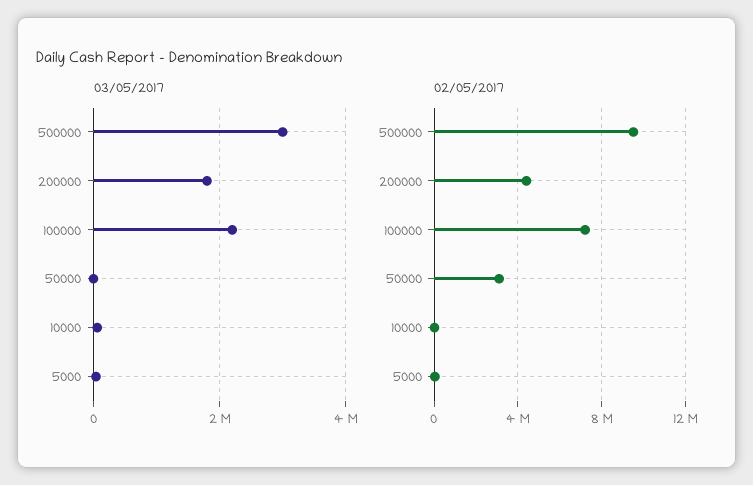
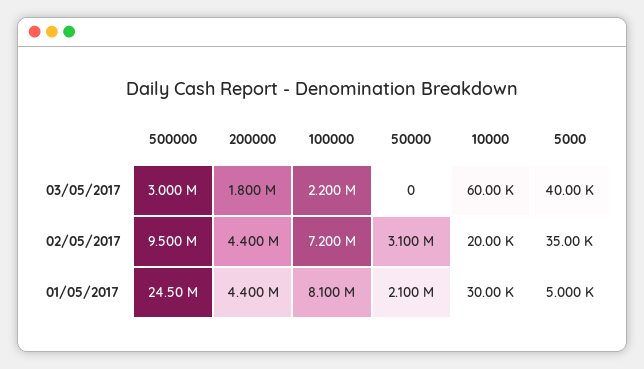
  {
    "03/05/2017": {
      "500000": 3000000,
      "200000": 1800000,
      "100000": 2200000,
      "50000": 0,
      "10000": 60000,
      "5000": 40000
    },
    "02/05/2017": {
      "500000": 9500000,
      "200000": 4400000,
      "100000": 7200000,
      "50000": 3100000,
      "10000": 20000,
      "5000": 35000
-   }
+   },
+   "01/05/2017": {
+     "500000": 24500000,
+     "200000": 4400000,
+     "100000": 8100000,
+     "50000": 2100000,
+     "10000": 30000,
+     "5000": 5000
+   }
  }

